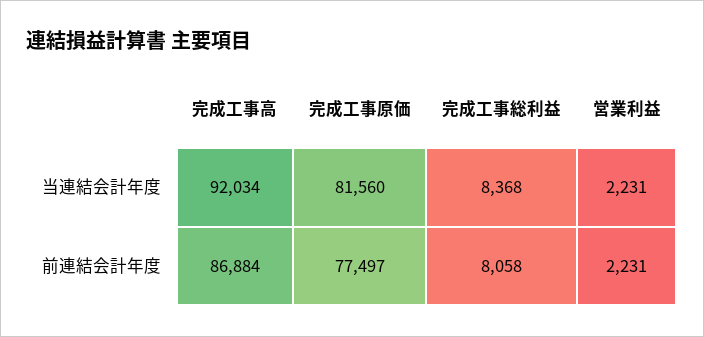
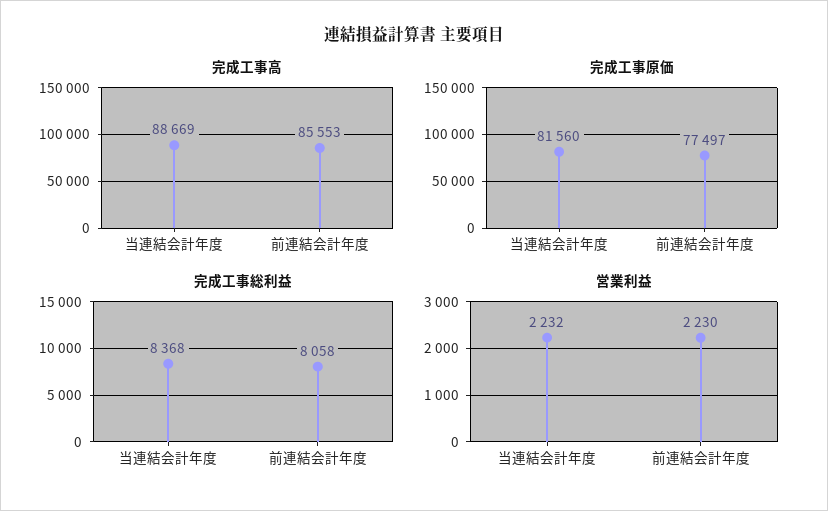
  {
    "完成工事高": {
-     "当連結会計年度": 92034,
+     "当連結会計年度": 88669,
-     "前連結会計年度": 86884
+     "前連結会計年度": 85553
    },
    "完成工事原価": {
      "当連結会計年度": 81560,
      "前連結会計年度": 77497
    },
    "完成工事総利益": {
      "当連結会計年度": 8368,
      "前連結会計年度": 8058
    },
    "営業利益": {
-     "当連結会計年度": 2231,
+     "当連結会計年度": 2232,
-     "前連結会計年度": 2231
+     "前連結会計年度": 2230
    }
  }

